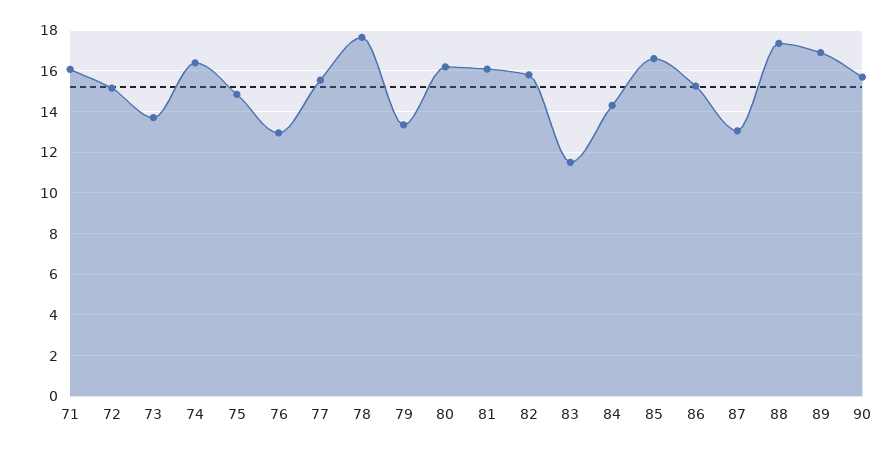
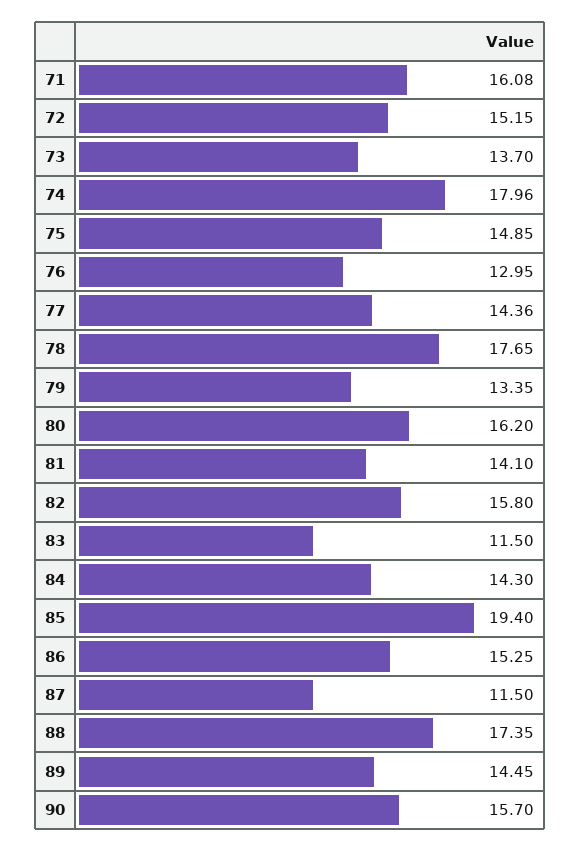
  {
    "71": 16.08,
    "72": 15.15,
    "73": 13.7,
-   "74": 16.5,
+   "74": 17.96,
    "75": 14.85,
    "76": 12.95,
-   "77": 15.5,
+   "77": 14.36,
    "78": 17.65,
    "79": 13.35,
    "80": 16.2,
-   "81": 16,
+   "81": 14.1,
    "82": 15.8,
    "83": 11.5,
    "84": 14.3,
-   "85": 16.5,
+   "85": 19.4,
    "86": 15.25,
-   "87": 13,
+   "87": 11.5,
    "88": 17.35,
-   "89": 17,
+   "89": 14.45,
    "90": 15.7
  }

